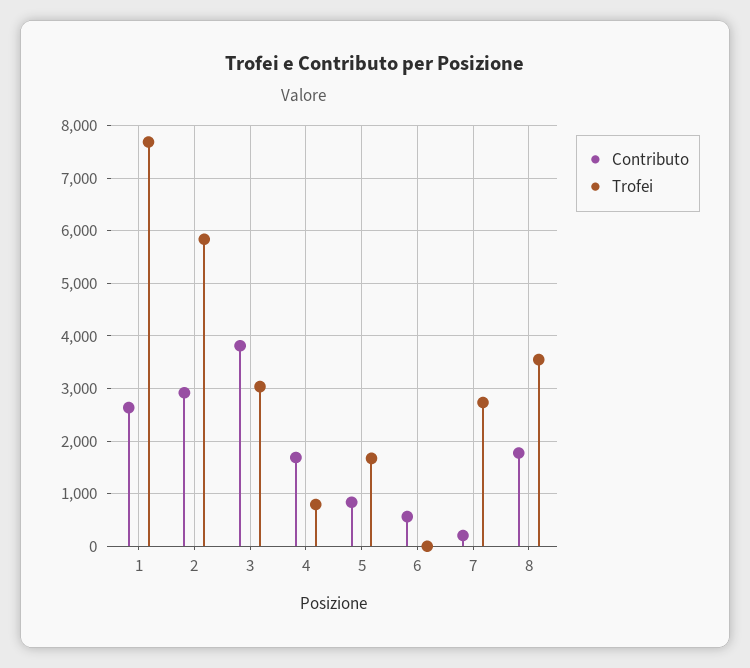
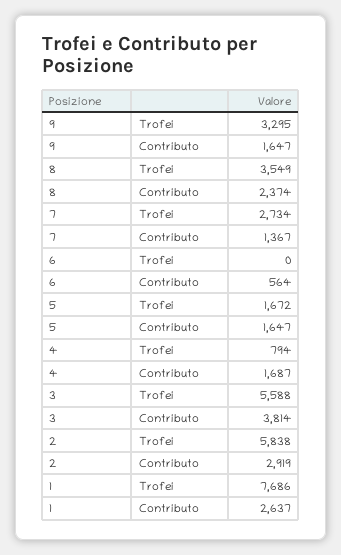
  {
    "Contributo": {
      "1": 2637,
      "2": 2919,
      "3": 3814,
      "4": 1687,
-     "5": 800,
+     "5": 1647,
      "6": 564,
-     "7": 200,
+     "7": 1367,
-     "8": 1800
+     "8": 2374,
+     "9": 1647
    },
    "Trofei": {
      "1": 7686,
      "2": 5838,
-     "3": 3000,
+     "3": 5588,
      "4": 794,
      "5": 1672,
      "6": 0,
      "7": 2734,
-     "8": 3549
+     "8": 3549,
+     "9": 3295
    }
  }

